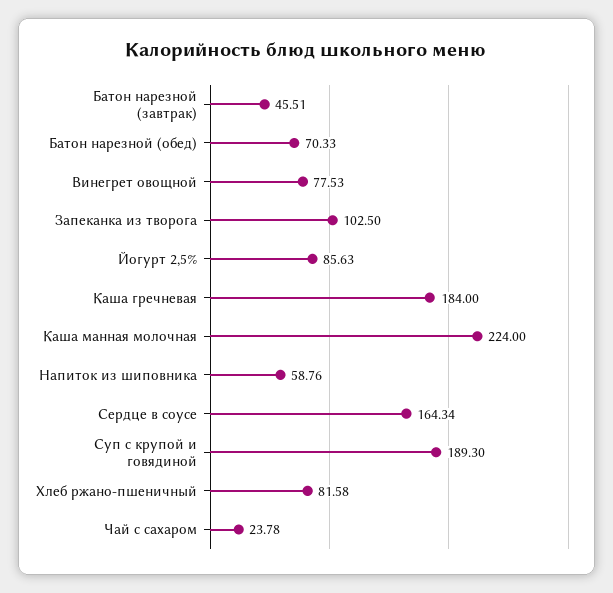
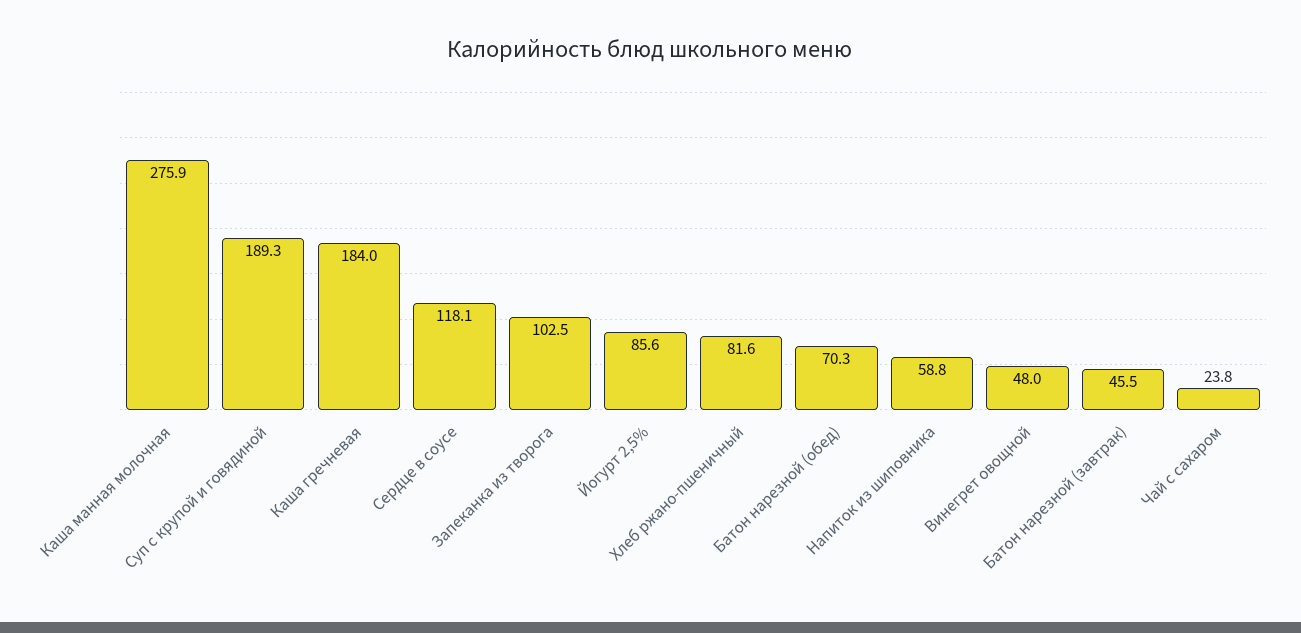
  {
    "Батон нарезной (завтрак)": 45.51,
    "Батон нарезной (обед)": 70.33,
-   "Винегрет овощной": 77.53,
+   "Винегрет овощной": 48,
    "Запеканка из творога": 102.5,
    "Йогурт 2,5%": 85.63,
    "Каша гречневая": 184,
-   "Каша манная молочная": 224,
+   "Каша манная молочная": 275.9,
    "Напиток из шиповника": 58.76,
-   "Сердце в соусе": 164.34,
+   "Сердце в соусе": 118.1,
    "Суп с крупой и говядиной": 189.3,
    "Хлеб ржано-пшеничный": 81.58,
    "Чай с сахаром": 23.78
  }

